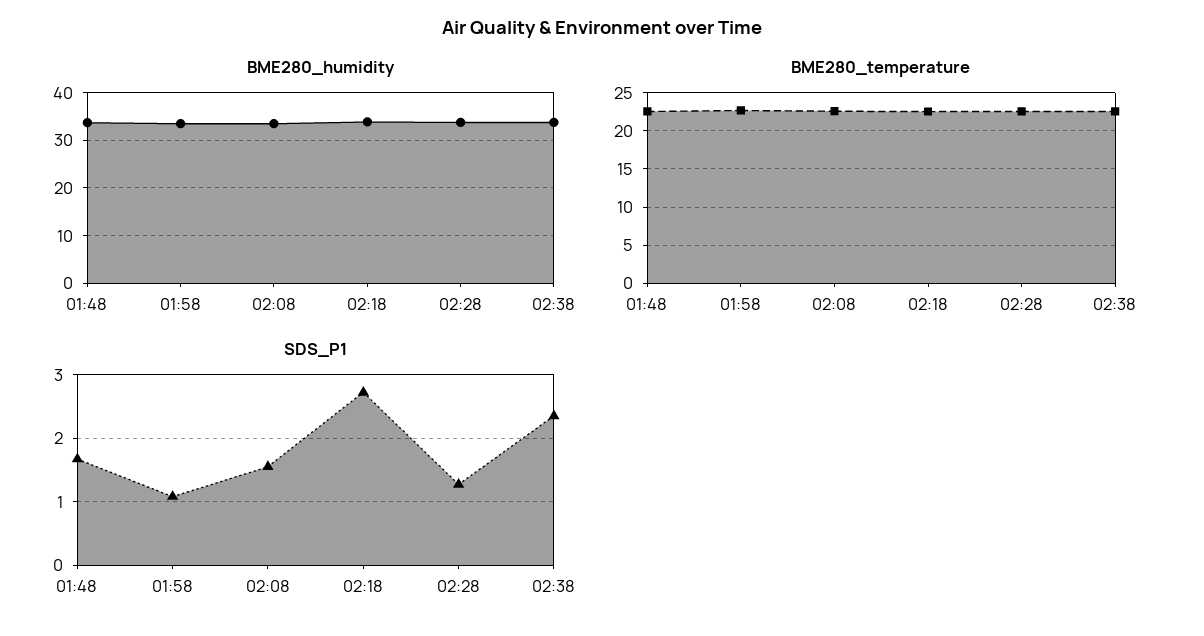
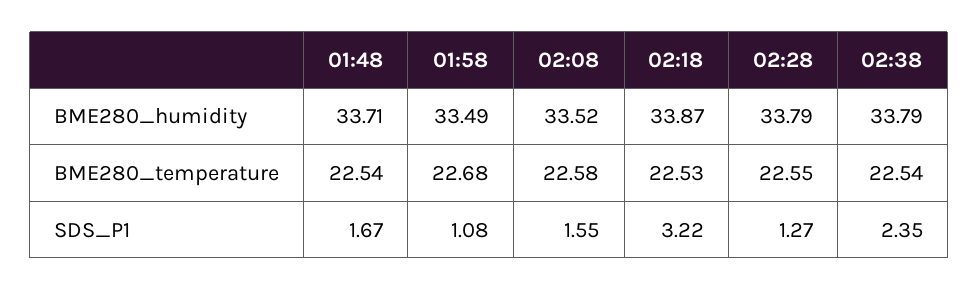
  {
    "BME280_humidity": {
      "01:48": 33.71,
      "01:58": 33.49,
      "02:08": 33.52,
      "02:18": 33.87,
      "02:28": 33.79,
      "02:38": 33.79
    },
    "BME280_temperature": {
      "01:48": 22.54,
      "01:58": 22.68,
      "02:08": 22.58,
      "02:18": 22.53,
      "02:28": 22.55,
      "02:38": 22.54
    },
    "SDS_P1": {
      "01:48": 1.67,
      "01:58": 1.08,
      "02:08": 1.55,
-     "02:18": 2.7,
+     "02:18": 3.22,
      "02:28": 1.27,
      "02:38": 2.35
    }
  }

